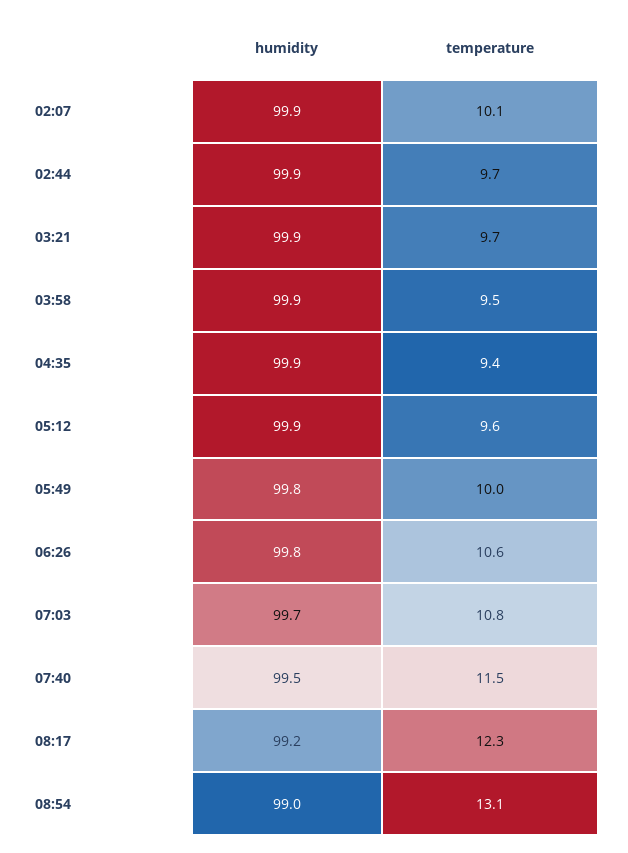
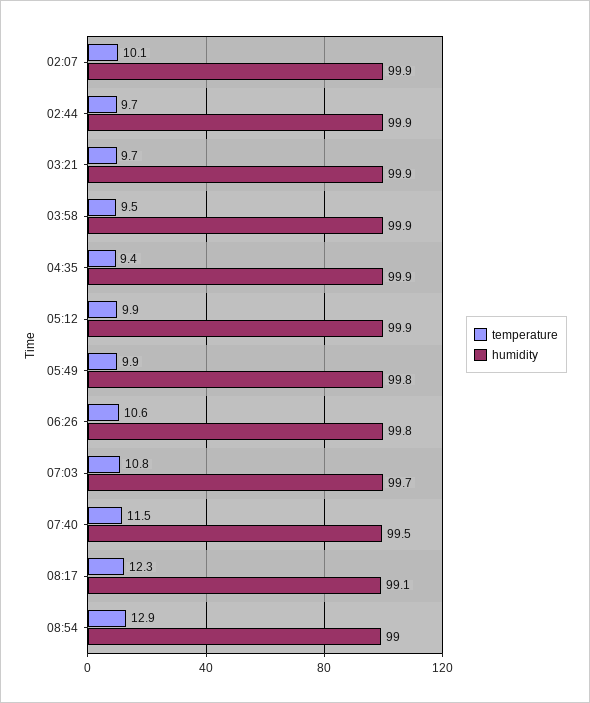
  {
    "humidity": {
      "02:07": 99.9,
      "02:44": 99.9,
      "03:21": 99.9,
      "03:58": 99.9,
      "04:35": 99.9,
      "05:12": 99.9,
      "05:49": 99.8,
      "06:26": 99.8,
      "07:03": 99.7,
      "07:40": 99.5,
-     "08:17": 99.2,
+     "08:17": 99.1,
      "08:54": 99
    },
    "temperature": {
      "02:07": 10.1,
      "02:44": 9.7,
      "03:21": 9.7,
      "03:58": 9.5,
      "04:35": 9.4,
-     "05:12": 9.6,
+     "05:12": 9.9,
-     "05:49": 10,
+     "05:49": 9.9,
      "06:26": 10.6,
      "07:03": 10.8,
      "07:40": 11.5,
      "08:17": 12.3,
-     "08:54": 13.1
+     "08:54": 12.9
    }
  }

